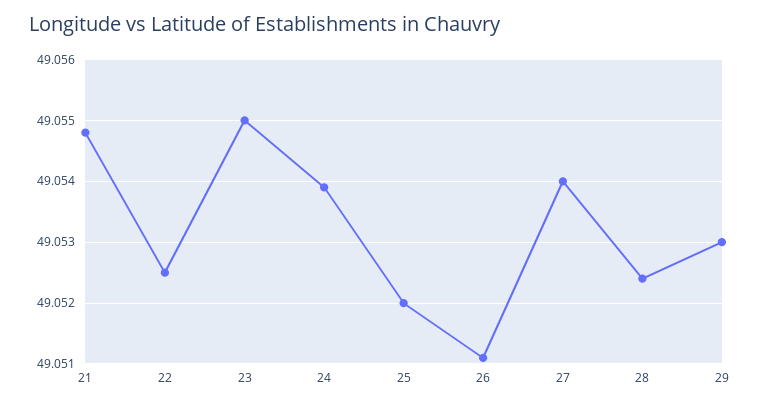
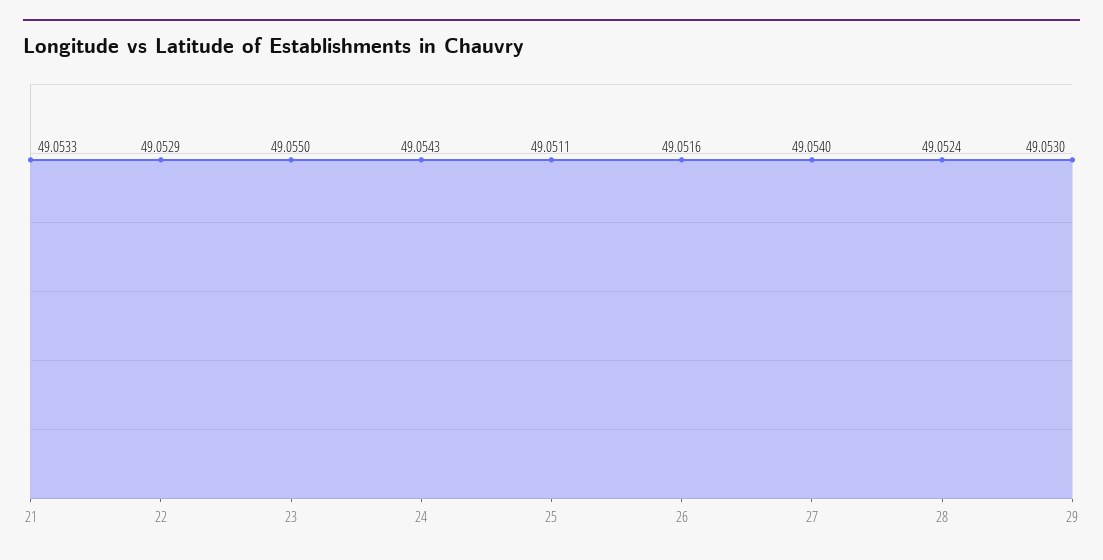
  {
-   "21": 49.0548,
+   "21": 49.0533,
-   "22": 49.0525,
+   "22": 49.0529,
    "23": 49.055,
-   "24": 49.0539,
+   "24": 49.0543,
-   "25": 49.052,
+   "25": 49.0511,
-   "26": 49.0511,
+   "26": 49.0516,
    "27": 49.054,
    "28": 49.0524,
    "29": 49.053
  }

